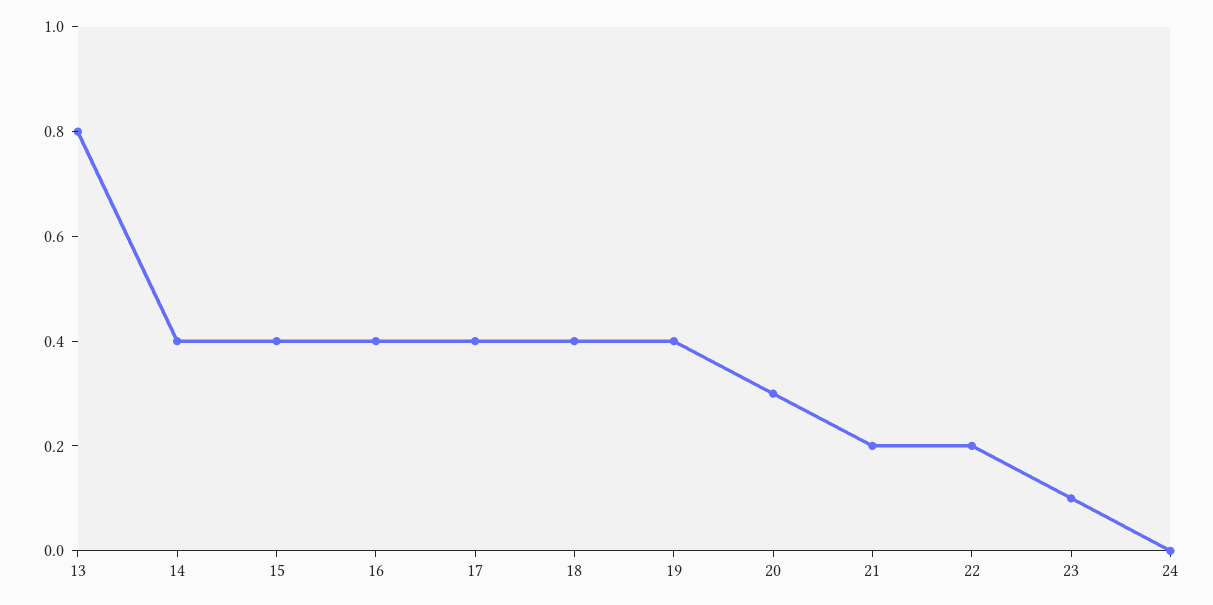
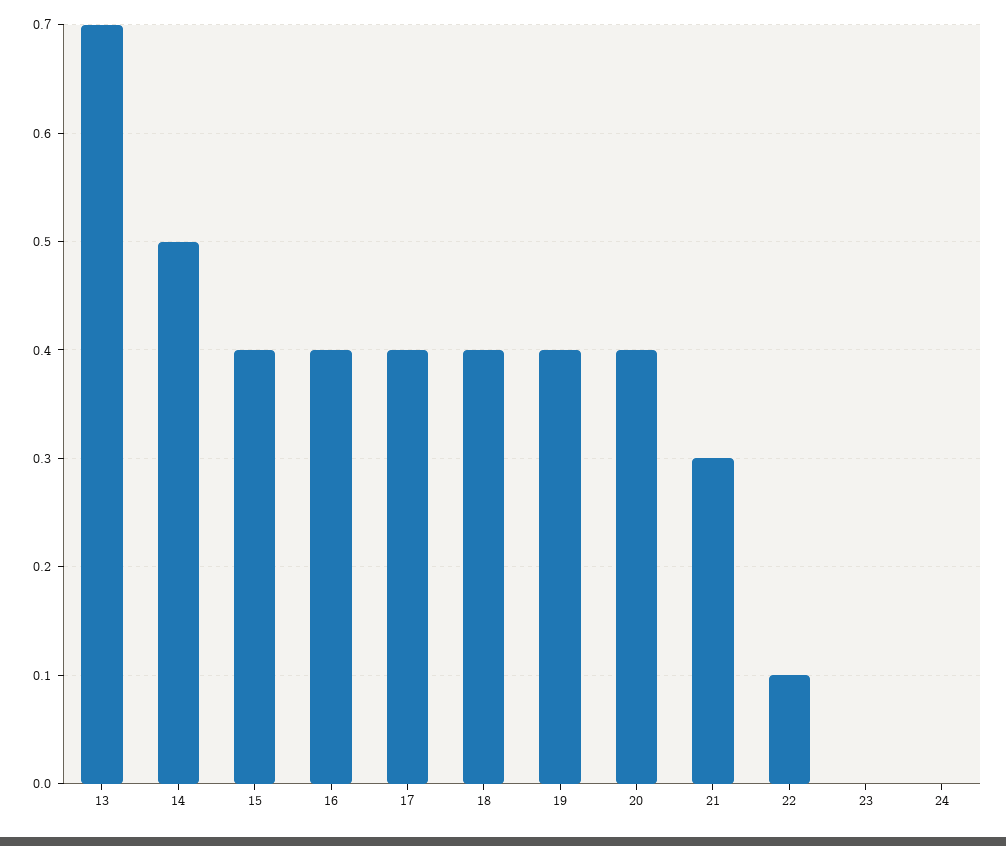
  {
-   "13": 0.8,
+   "13": 0.7,
-   "14": 0.4,
+   "14": 0.5,
    "15": 0.4,
    "16": 0.4,
    "17": 0.4,
    "18": 0.4,
    "19": 0.4,
-   "20": 0.3,
+   "20": 0.4,
-   "21": 0.2,
+   "21": 0.3,
-   "22": 0.2,
+   "22": 0.1,
-   "23": 0.1,
+   "23": 0,
    "24": 0
  }

